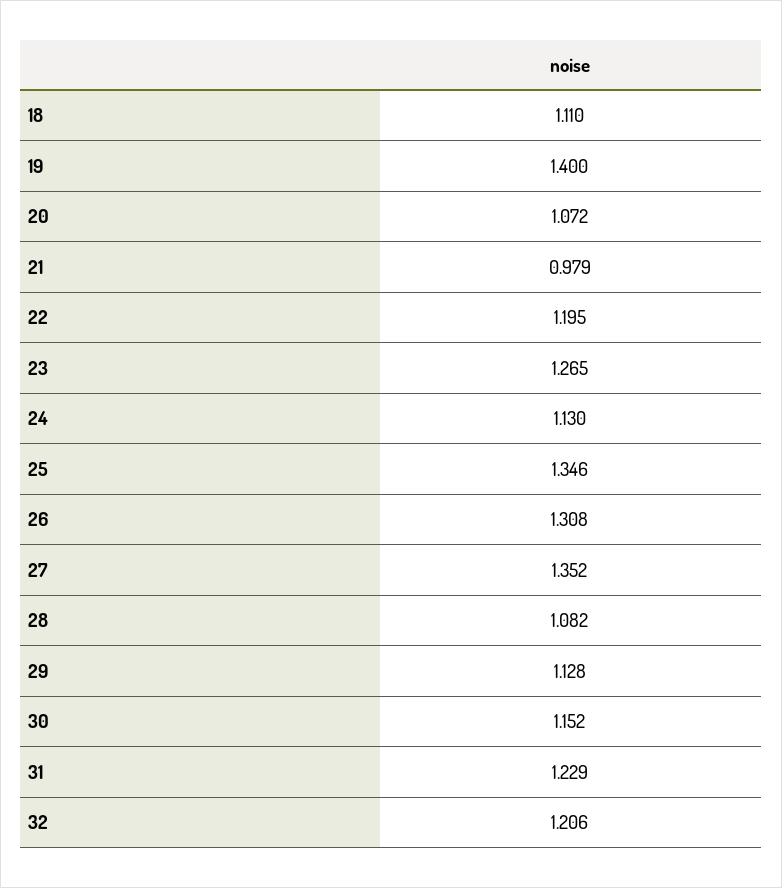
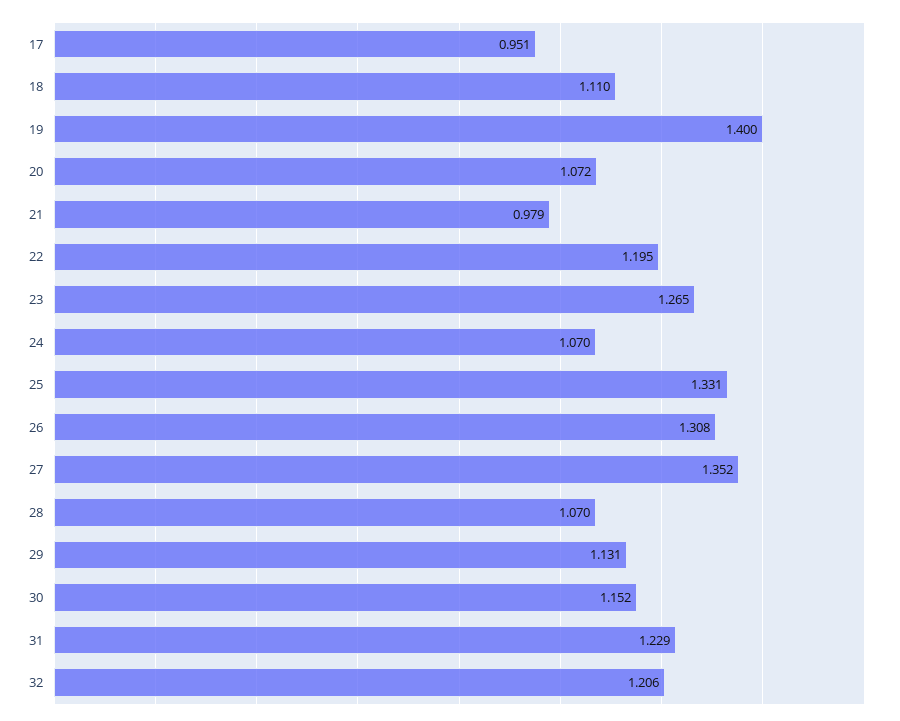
  {
    "18": 1.11,
    "19": 1.4,
    "20": 1.072,
    "21": 0.979,
    "22": 1.195,
    "23": 1.265,
-   "24": 1.13,
+   "24": 1.07,
-   "25": 1.346,
+   "25": 1.331,
    "26": 1.308,
    "27": 1.352,
-   "28": 1.082,
+   "28": 1.07,
-   "29": 1.128,
+   "29": 1.131,
    "30": 1.152,
    "31": 1.229,
-   "32": 1.206
+   "32": 1.206,
+   "17": 0.951
  }

